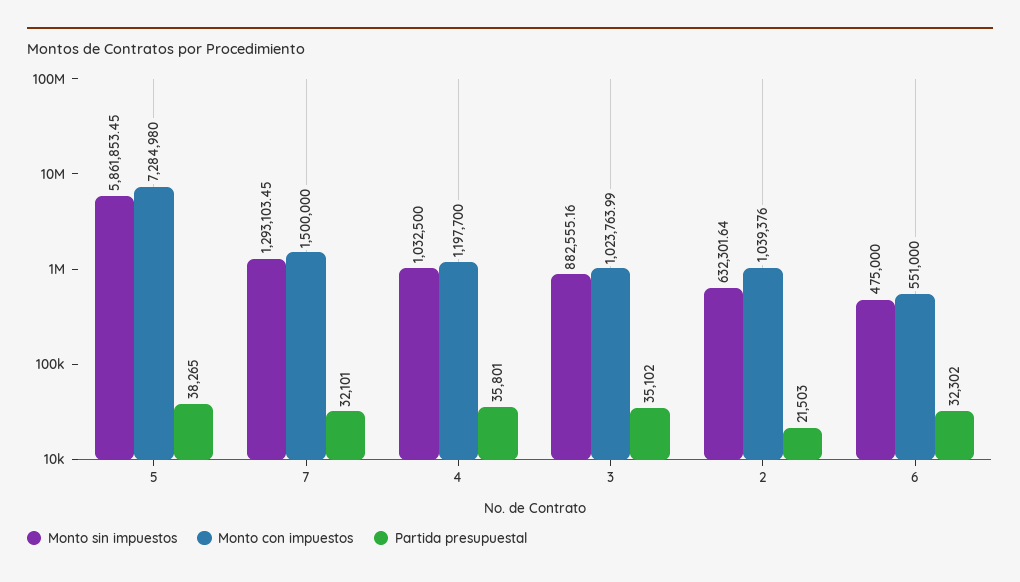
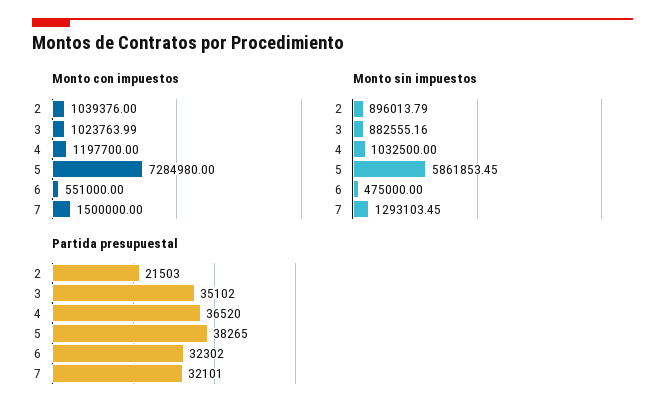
  {
    "Monto sin impuestos": {
      "5": 5861853.45,
      "7": 1293103.45,
      "4": 1032500,
      "3": 882555.16,
-     "2": 632301.64,
+     "2": 896013.79,
      "6": 475000
    },
    "Monto con impuestos": {
      "5": 7284980,
      "7": 1500000,
      "4": 1197700,
      "3": 1023763.99,
      "2": 1039376,
      "6": 551000
    },
    "Partida presupuestal": {
      "5": 38265,
      "7": 32101,
-     "4": 35801,
+     "4": 36520,
      "3": 35102,
      "2": 21503,
      "6": 32302
    }
  }

